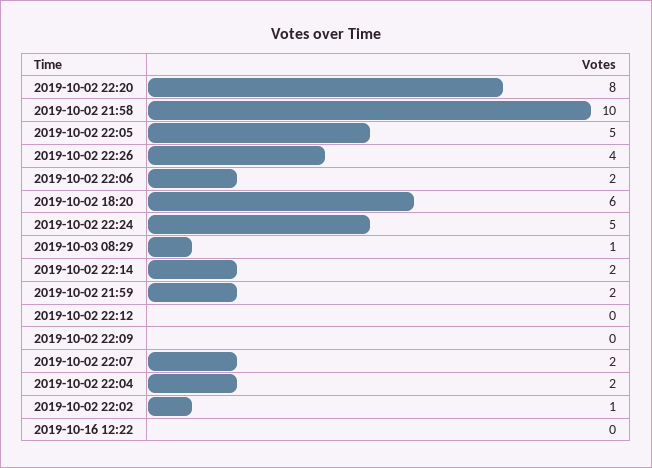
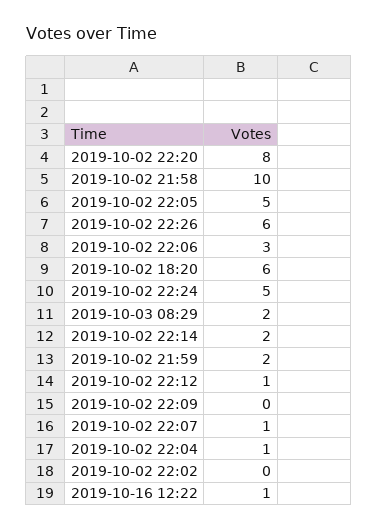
  {
    "2019-10-02 22:20": 8,
    "2019-10-02 21:58": 10,
    "2019-10-02 22:05": 5,
-   "2019-10-02 22:26": 4,
+   "2019-10-02 22:26": 6,
-   "2019-10-02 22:06": 2,
+   "2019-10-02 22:06": 3,
    "2019-10-02 18:20": 6,
    "2019-10-02 22:24": 5,
-   "2019-10-03 08:29": 1,
+   "2019-10-03 08:29": 2,
    "2019-10-02 22:14": 2,
    "2019-10-02 21:59": 2,
-   "2019-10-02 22:12": 0,
+   "2019-10-02 22:12": 1,
    "2019-10-02 22:09": 0,
-   "2019-10-02 22:07": 2,
+   "2019-10-02 22:07": 1,
-   "2019-10-02 22:04": 2,
+   "2019-10-02 22:04": 1,
-   "2019-10-02 22:02": 1,
+   "2019-10-02 22:02": 0,
-   "2019-10-16 12:22": 0
+   "2019-10-16 12:22": 1
  }

